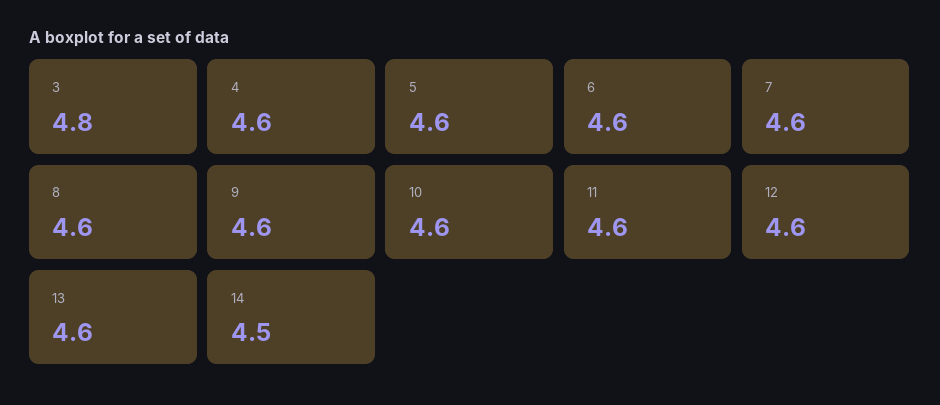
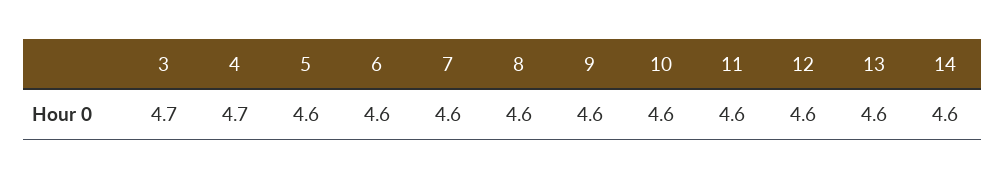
  {
-   "3": 4.8,
+   "3": 4.7,
-   "4": 4.6,
+   "4": 4.7,
    "5": 4.6,
    "6": 4.6,
    "7": 4.6,
    "8": 4.6,
    "9": 4.6,
    "10": 4.6,
    "11": 4.6,
    "12": 4.6,
    "13": 4.6,
-   "14": 4.5
+   "14": 4.6
  }

